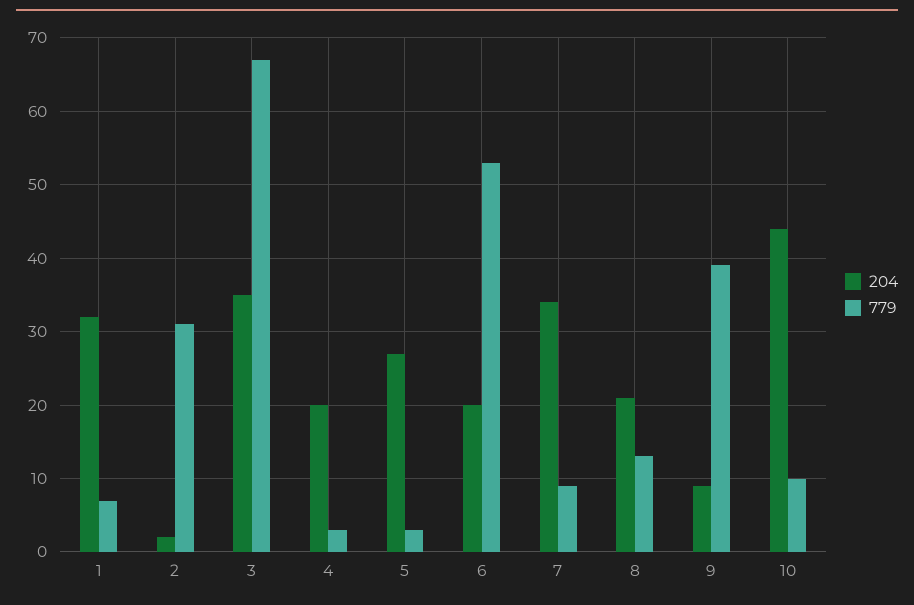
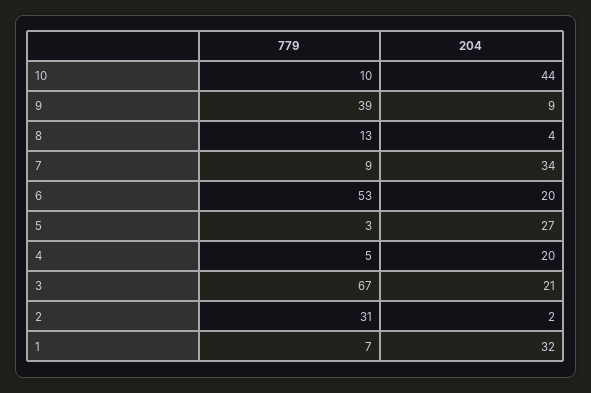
  {
    "204": {
      "1": 32,
      "2": 2,
-     "3": 35,
+     "3": 21,
      "4": 20,
      "5": 27,
      "6": 20,
      "7": 34,
-     "8": 21,
+     "8": 4,
      "9": 9,
      "10": 44
    },
    "779": {
      "1": 7,
      "2": 31,
      "3": 67,
-     "4": 3,
+     "4": 5,
      "5": 3,
      "6": 53,
      "7": 9,
      "8": 13,
      "9": 39,
      "10": 10
    }
  }

